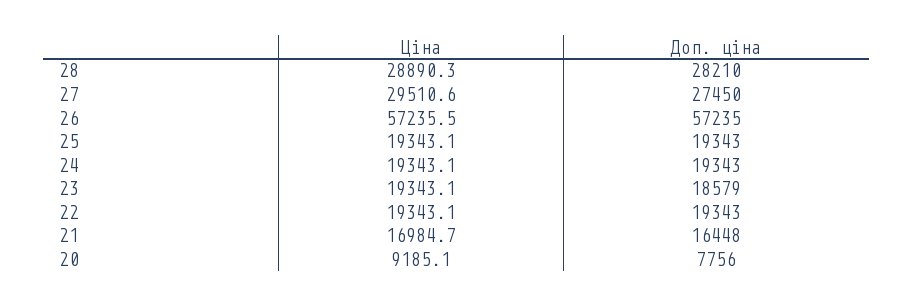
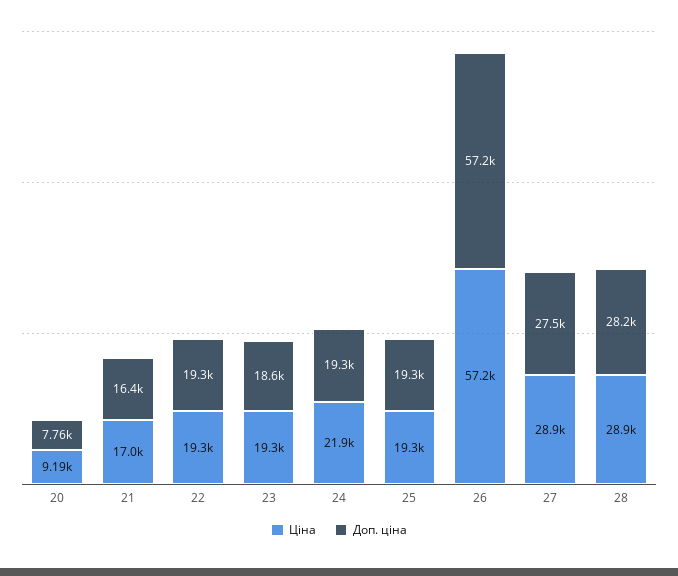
  {
    "Ціна": {
      "28": 28890.3,
-     "27": 29510.6,
+     "27": 28900,
      "26": 57235.5,
      "25": 19343.1,
-     "24": 19343.1,
+     "24": 21900,
      "23": 19343.1,
      "22": 19343.1,
      "21": 16984.7,
      "20": 9185.1
    },
    "Доп. ціна": {
      "28": 28210,
      "27": 27450,
      "26": 57235,
      "25": 19343,
      "24": 19343,
      "23": 18579,
      "22": 19343,
      "21": 16448,
      "20": 7756
    }
  }

